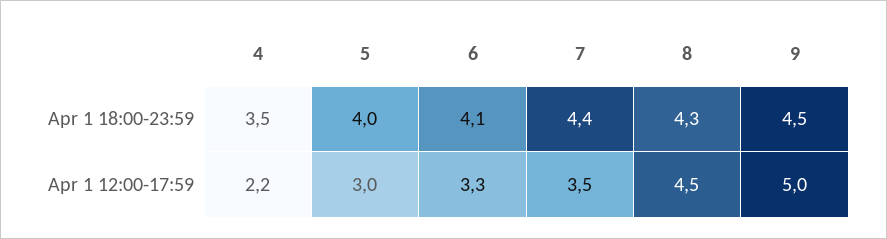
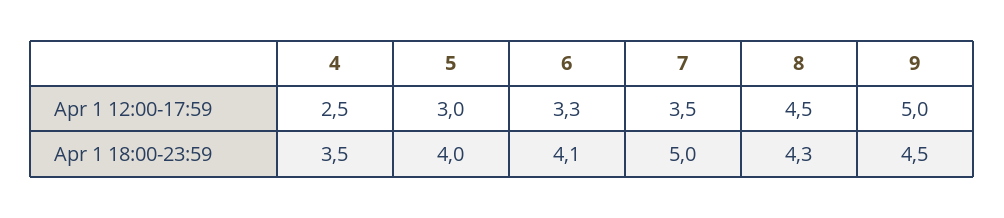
  {
    "4": {
      "Apr 1 18:00-23:59": 3.5,
-     "Apr 1 12:00-17:59": 2.2
+     "Apr 1 12:00-17:59": 2.5
    },
    "5": {
      "Apr 1 18:00-23:59": 4,
      "Apr 1 12:00-17:59": 3
    },
    "6": {
      "Apr 1 18:00-23:59": 4.1,
      "Apr 1 12:00-17:59": 3.3
    },
    "7": {
-     "Apr 1 18:00-23:59": 4.4,
+     "Apr 1 18:00-23:59": 5,
      "Apr 1 12:00-17:59": 3.5
    },
    "8": {
      "Apr 1 18:00-23:59": 4.3,
      "Apr 1 12:00-17:59": 4.5
    },
    "9": {
      "Apr 1 18:00-23:59": 4.5,
      "Apr 1 12:00-17:59": 5
    }
  }

